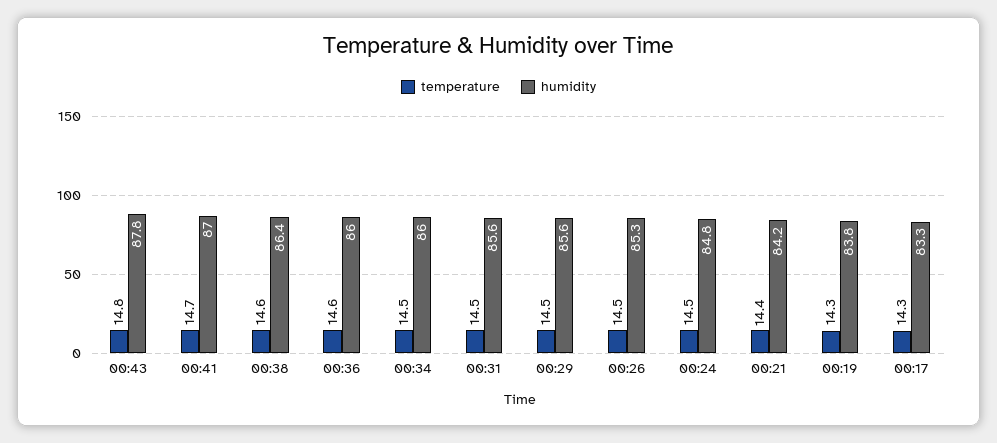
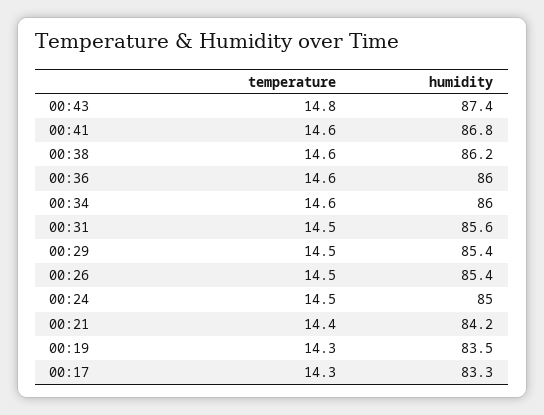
  {
    "temperature": {
      "00:43": 14.8,
-     "00:41": 14.7,
+     "00:41": 14.6,
      "00:38": 14.6,
      "00:36": 14.6,
-     "00:34": 14.5,
+     "00:34": 14.6,
      "00:31": 14.5,
      "00:29": 14.5,
      "00:26": 14.5,
      "00:24": 14.5,
      "00:21": 14.4,
      "00:19": 14.3,
      "00:17": 14.3
    },
    "humidity": {
-     "00:43": 87.8,
+     "00:43": 87.4,
-     "00:41": 87,
+     "00:41": 86.8,
-     "00:38": 86.4,
+     "00:38": 86.2,
      "00:36": 86,
      "00:34": 86,
      "00:31": 85.6,
-     "00:29": 85.6,
+     "00:29": 85.4,
-     "00:26": 85.3,
+     "00:26": 85.4,
-     "00:24": 84.8,
+     "00:24": 85,
      "00:21": 84.2,
-     "00:19": 83.8,
+     "00:19": 83.5,
      "00:17": 83.3
    }
  }

